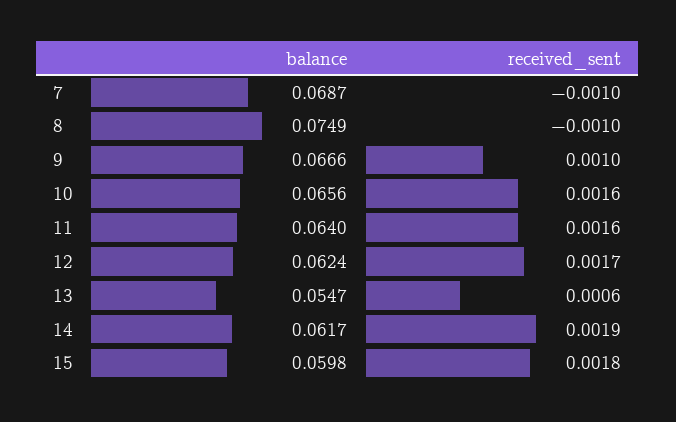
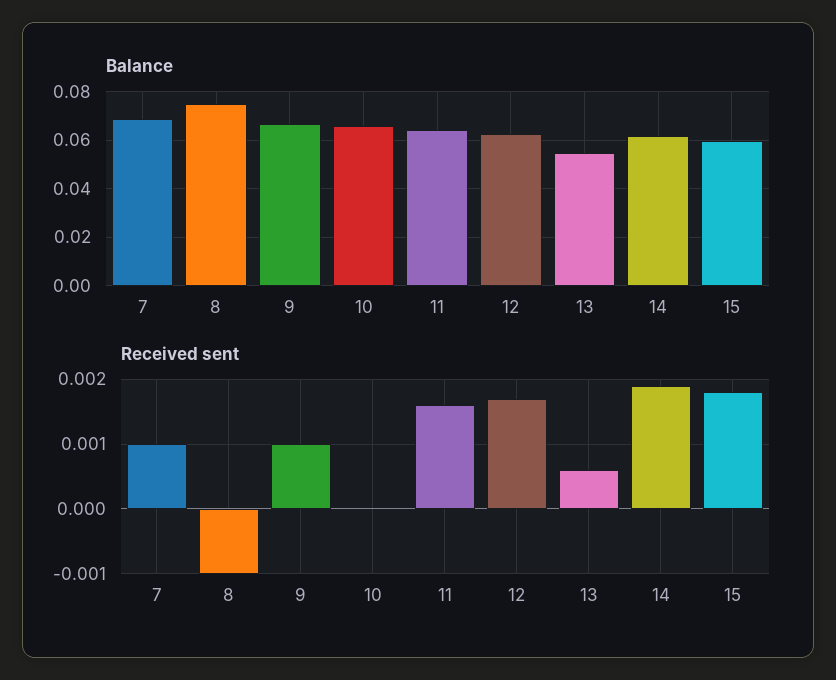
  {
    "balance": {
      "7": 0.0687,
      "8": 0.0749,
      "9": 0.0666,
      "10": 0.0656,
      "11": 0.064,
      "12": 0.0624,
      "13": 0.0547,
      "14": 0.0617,
      "15": 0.0598
    },
    "received_sent": {
-     "7": -0.001,
+     "7": 0.001,
      "8": -0.001,
      "9": 0.001,
-     "10": 0.0016,
+     "10": 0,
      "11": 0.0016,
      "12": 0.0017,
      "13": 0.0006,
      "14": 0.0019,
      "15": 0.0018
    }
  }

